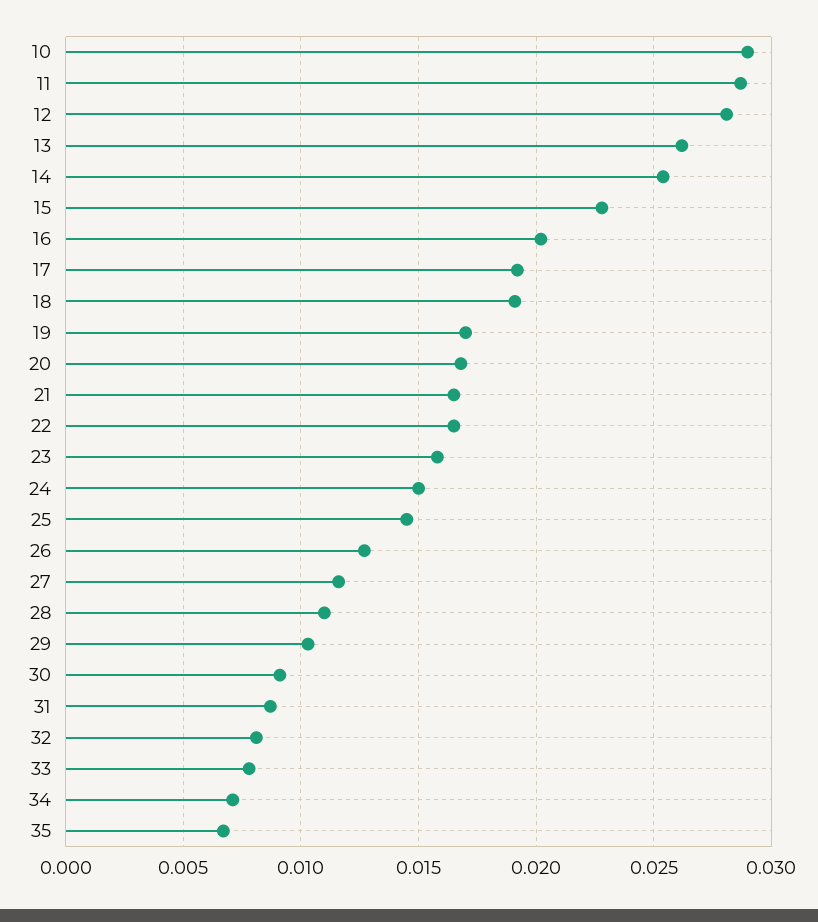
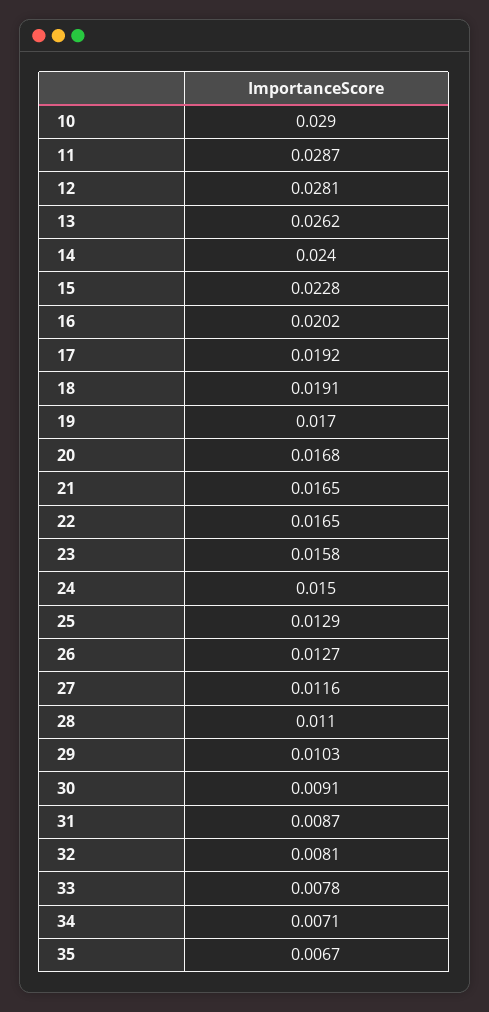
  {
    "10": 0.029,
    "11": 0.0287,
    "12": 0.0281,
    "13": 0.0262,
-   "14": 0.0255,
+   "14": 0.024,
    "15": 0.0228,
    "16": 0.0202,
    "17": 0.0192,
    "18": 0.0191,
    "19": 0.017,
    "20": 0.0168,
    "21": 0.0165,
    "22": 0.0165,
    "23": 0.0158,
    "24": 0.015,
-   "25": 0.0145,
+   "25": 0.0129,
    "26": 0.0127,
    "27": 0.0116,
    "28": 0.011,
    "29": 0.0103,
    "30": 0.0091,
    "31": 0.0087,
    "32": 0.0081,
    "33": 0.0078,
    "34": 0.0071,
    "35": 0.0067
  }

